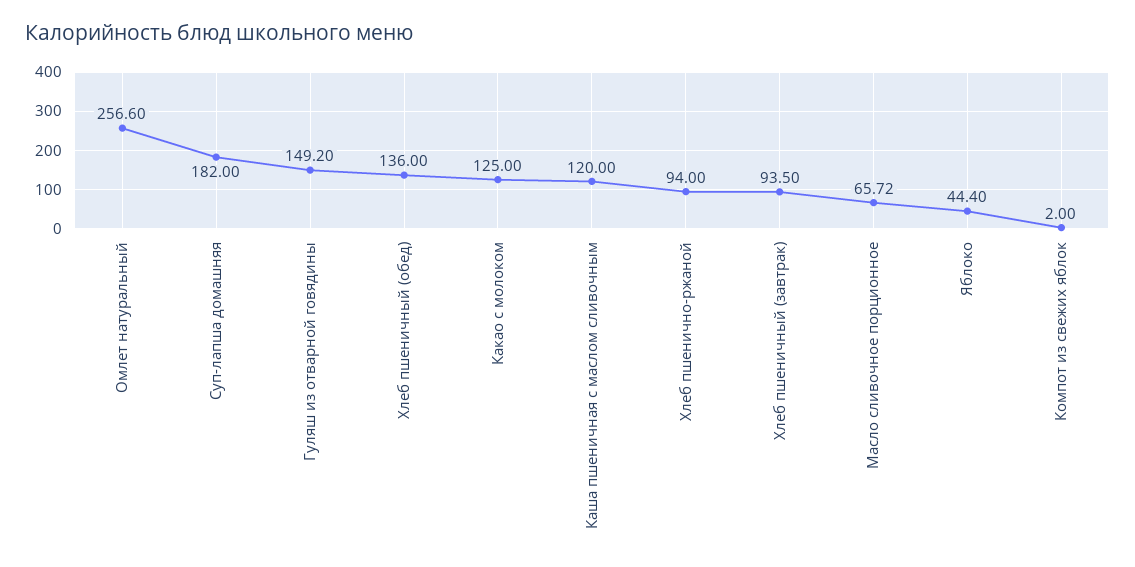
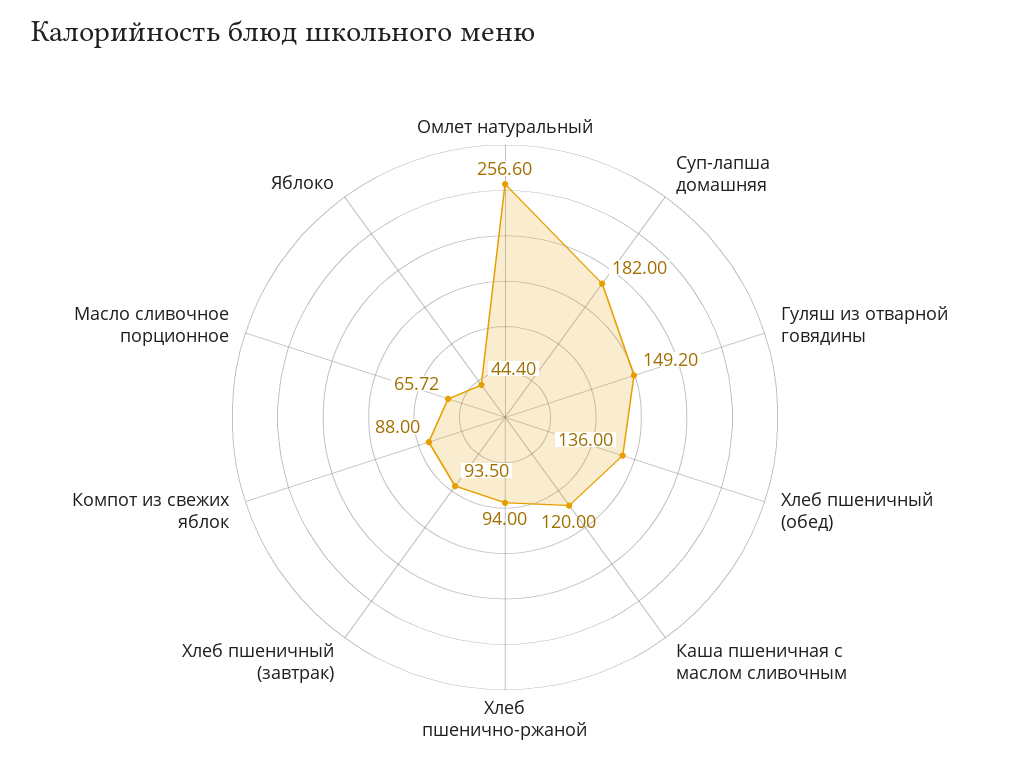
  {
    "Омлет натуральный": 256.6,
    "Суп-лапша домашняя": 182,
    "Гуляш из отварной говядины": 149.2,
    "Хлеб пшеничный (обед)": 136,
-   "Какао с молоком": 125,
    "Каша пшеничная с маслом сливочным": 120,
    "Хлеб пшенично-ржаной": 94,
    "Хлеб пшеничный (завтрак)": 93.5,
    "Масло сливочное порционное": 65.72,
    "Яблоко": 44.4,
-   "Компот из свежих яблок": 2
+   "Компот из свежих яблок": 88
  }

